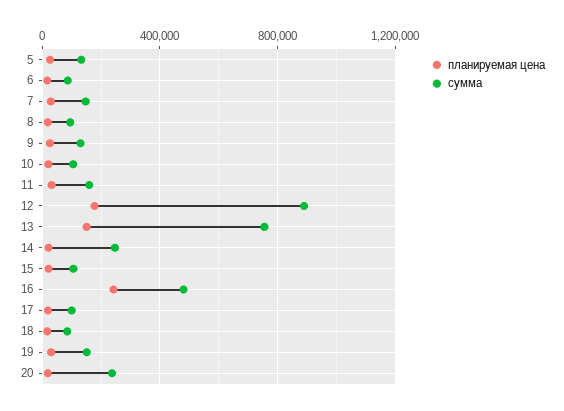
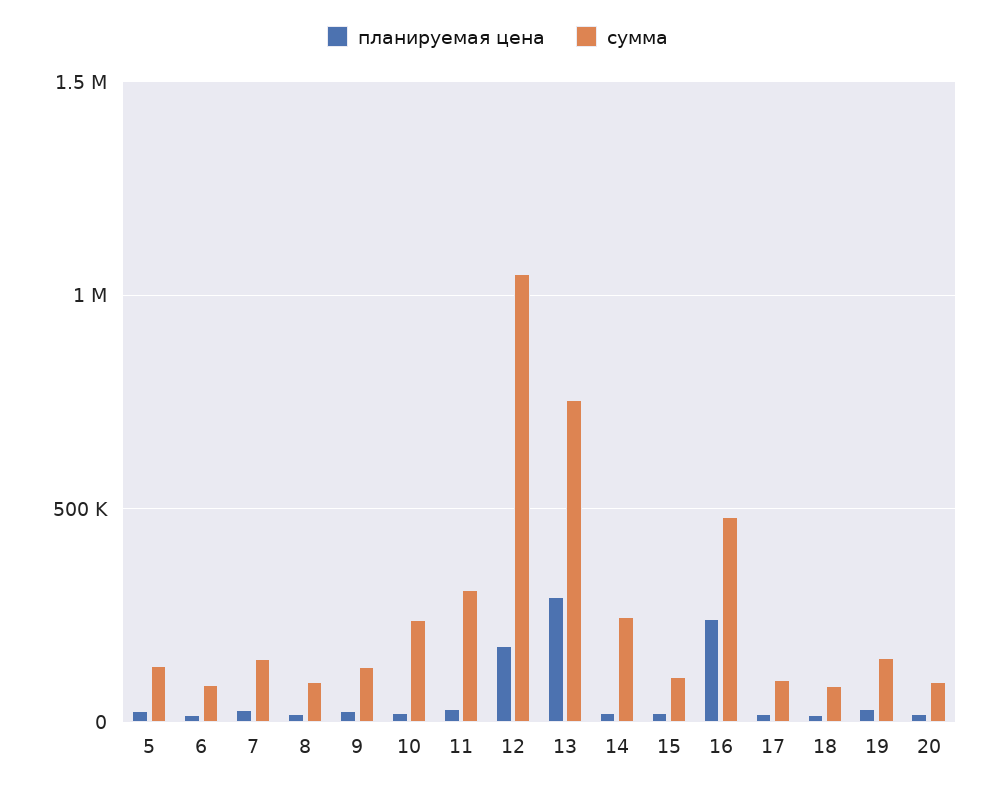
  {
    "планируемая цена": {
      "5": 50000,
      "6": 0,
      "7": 50000,
      "8": 0,
      "9": 50000,
      "10": 0,
      "11": 50000,
      "12": 200000,
-     "13": 150000,
+     "13": 300000,
      "14": 0,
      "15": 0,
      "16": 250000,
      "17": 0,
      "18": 0,
      "19": 50000,
      "20": 0
    },
    "сумма": {
      "5": 150000,
      "6": 100000,
      "7": 150000,
      "8": 100000,
      "9": 150000,
-     "10": 100000,
+     "10": 250000,
-     "11": 150000,
+     "11": 300000,
-     "12": 900000,
+     "12": 1050000,
      "13": 750000,
      "14": 250000,
      "15": 100000,
      "16": 500000,
      "17": 100000,
      "18": 100000,
      "19": 150000,
-     "20": 250000
+     "20": 100000
    }
  }

